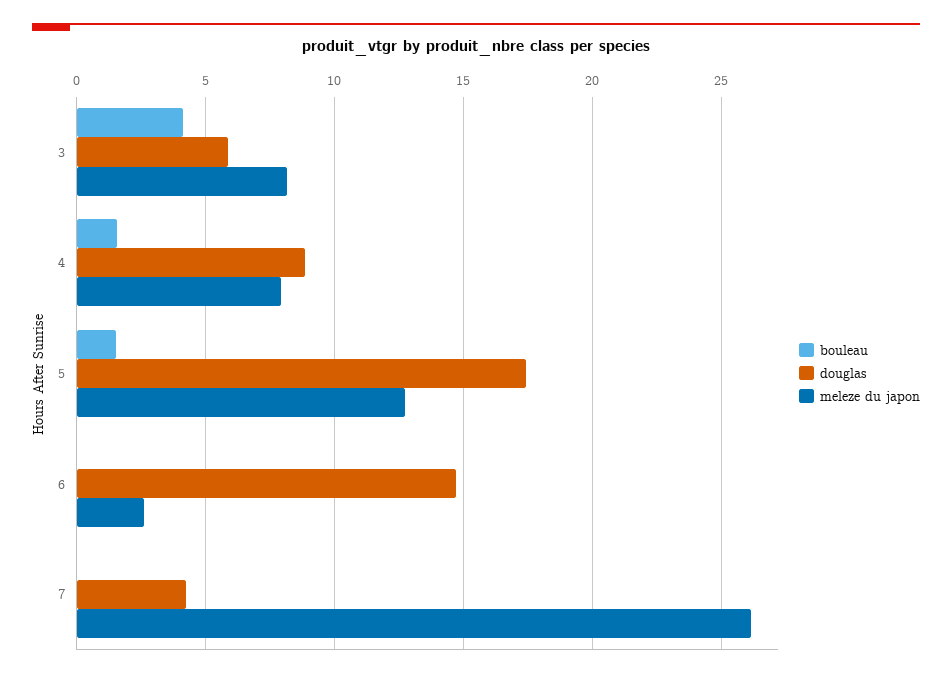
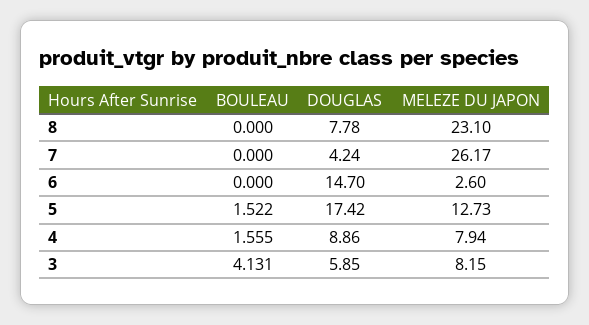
  {
    "bouleau": {
      "3": 4.131,
      "4": 1.555,
      "5": 1.522,
      "6": 0,
-     "7": 0
+     "7": 0,
+     "8": 0
    },
    "douglas": {
      "3": 5.85,
      "4": 8.86,
      "5": 17.42,
      "6": 14.7,
-     "7": 4.24
+     "7": 4.24,
+     "8": 7.78
    },
    "meleze du japon": {
      "3": 8.15,
      "4": 7.94,
      "5": 12.73,
      "6": 2.6,
-     "7": 26.17
+     "7": 26.17,
+     "8": 23.1
    }
  }

